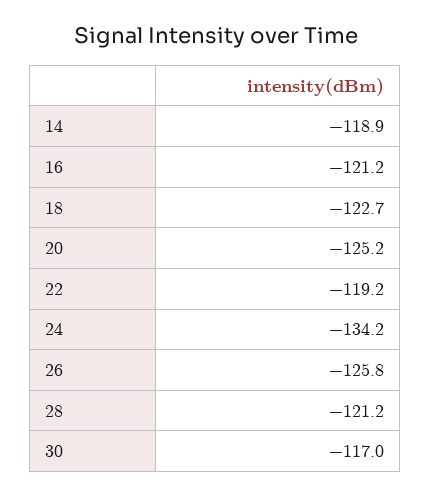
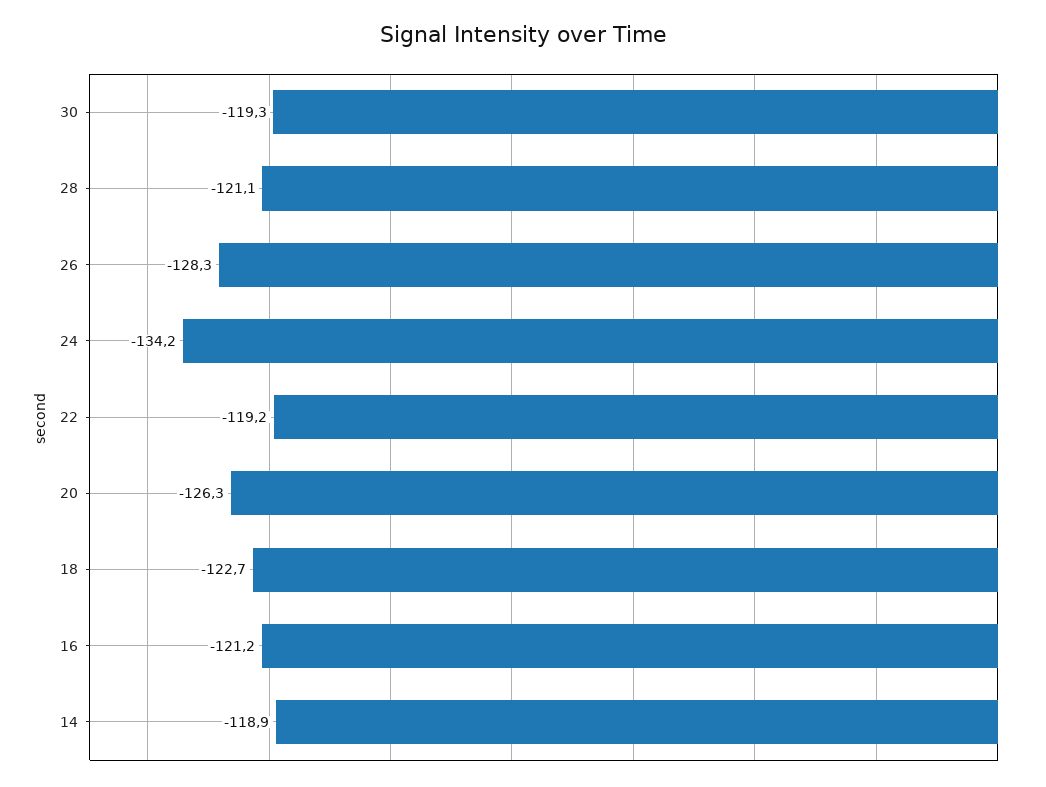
  {
    "14": -118.9,
    "16": -121.2,
    "18": -122.7,
-   "20": -125.2,
+   "20": -126.3,
    "22": -119.2,
    "24": -134.2,
-   "26": -125.8,
+   "26": -128.3,
-   "28": -121.2,
+   "28": -121.1,
-   "30": -117
+   "30": -119.3
  }

